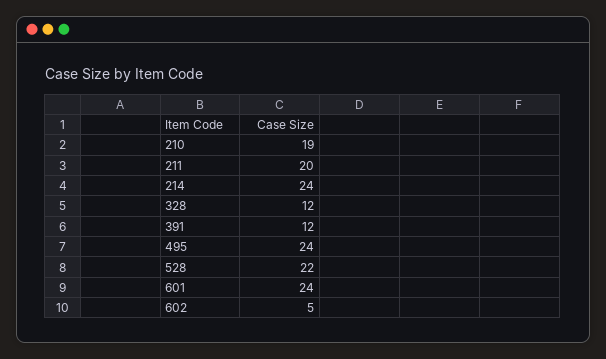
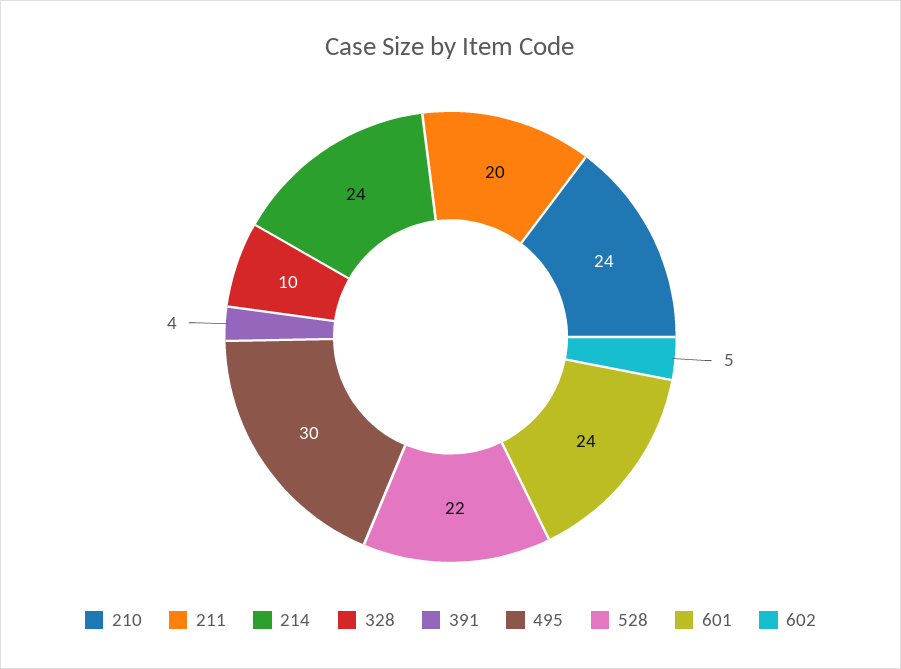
  {
-   "210": 19,
+   "210": 24,
    "211": 20,
    "214": 24,
-   "328": 12,
+   "328": 10,
-   "391": 12,
+   "391": 4,
-   "495": 24,
+   "495": 30,
    "528": 22,
    "601": 24,
    "602": 5
  }

